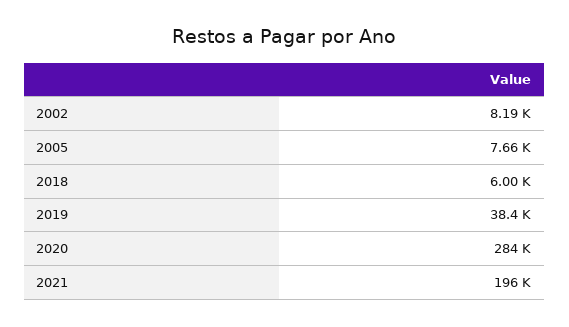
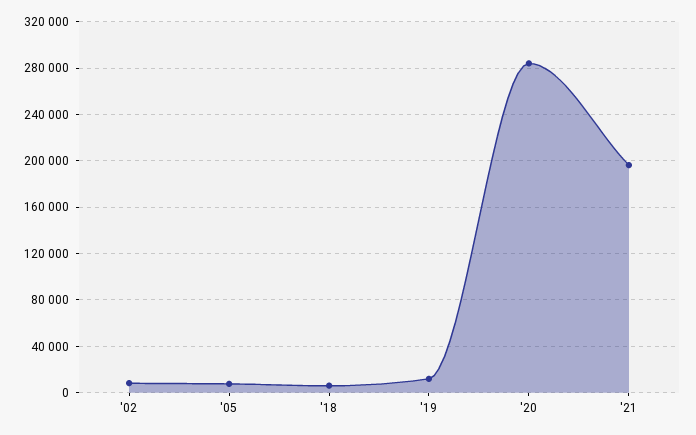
  {
    "2002": 8190,
    "2005": 7660,
    "2018": 6000,
-   "2019": 38400,
+   "2019": 10000,
    "2020": 284000,
    "2021": 196000
  }

